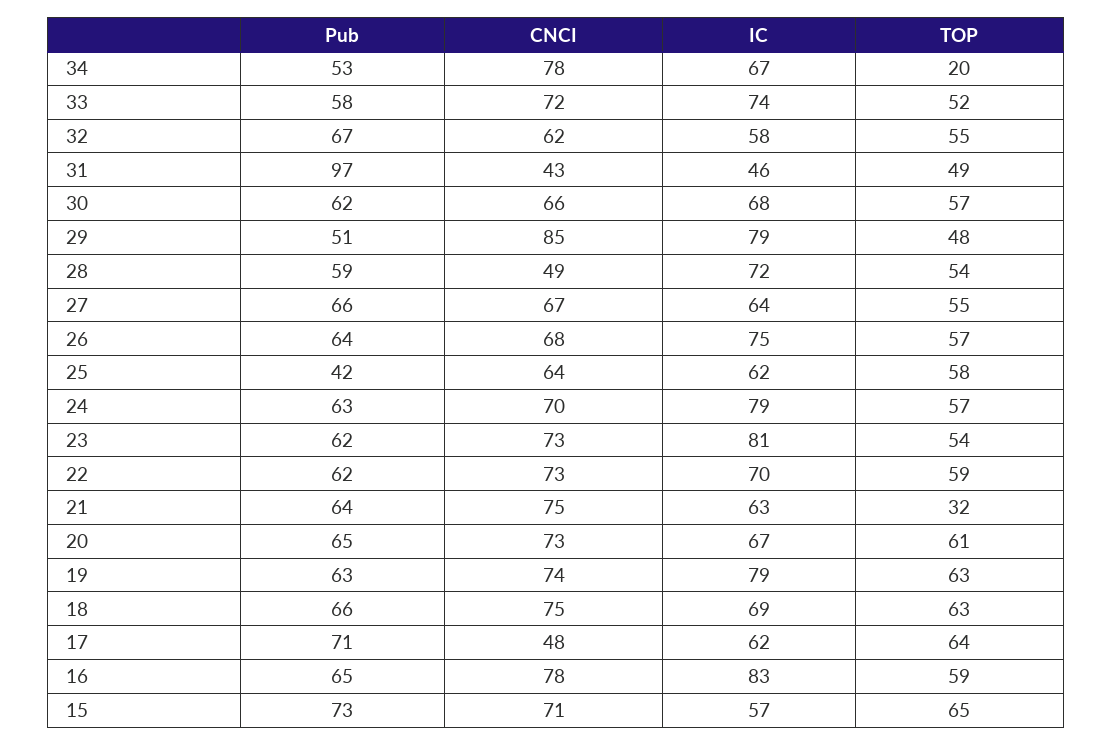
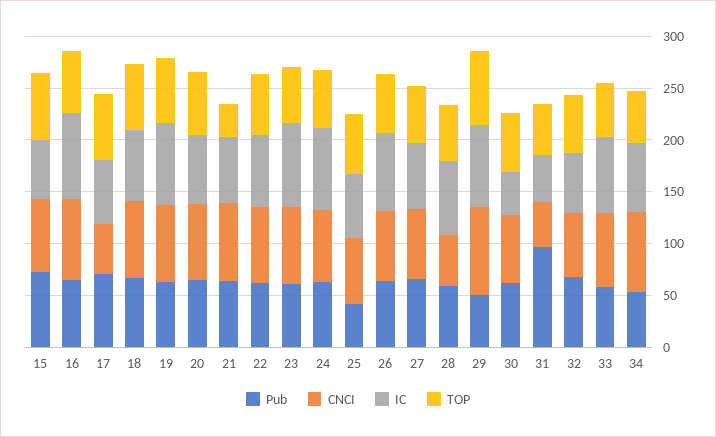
  {
    "Pub": {
      "34": 53,
      "33": 58,
      "32": 67,
      "31": 97,
      "30": 62,
      "29": 51,
      "28": 59,
      "27": 66,
      "26": 64,
      "25": 42,
      "24": 63,
      "23": 62,
      "22": 62,
      "21": 64,
      "20": 65,
      "19": 63,
      "18": 66,
      "17": 71,
      "16": 65,
      "15": 73
    },
    "CNCI": {
      "34": 78,
      "33": 72,
      "32": 62,
      "31": 43,
      "30": 66,
      "29": 85,
      "28": 49,
      "27": 67,
      "26": 68,
      "25": 64,
      "24": 70,
      "23": 73,
      "22": 73,
      "21": 75,
      "20": 73,
      "19": 74,
      "18": 75,
      "17": 48,
      "16": 78,
      "15": 71
    },
    "IC": {
      "34": 67,
      "33": 74,
      "32": 58,
      "31": 46,
-     "30": 68,
+     "30": 40,
      "29": 79,
      "28": 72,
      "27": 64,
      "26": 75,
      "25": 62,
      "24": 79,
      "23": 81,
      "22": 70,
      "21": 63,
      "20": 67,
      "19": 79,
      "18": 69,
      "17": 62,
      "16": 83,
      "15": 57
    },
    "TOP": {
-     "34": 20,
+     "34": 50,
      "33": 52,
      "32": 55,
      "31": 49,
      "30": 57,
-     "29": 48,
+     "29": 70,
      "28": 54,
      "27": 55,
      "26": 57,
      "25": 58,
      "24": 57,
      "23": 54,
      "22": 59,
      "21": 32,
      "20": 61,
      "19": 63,
      "18": 63,
      "17": 64,
      "16": 59,
      "15": 65
    }
  }

